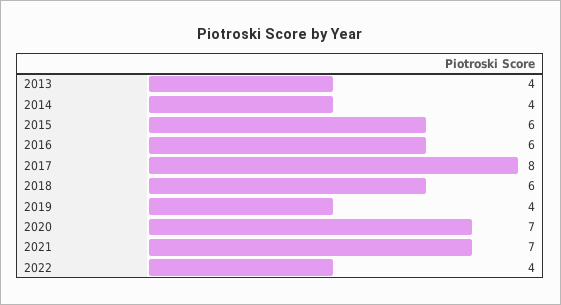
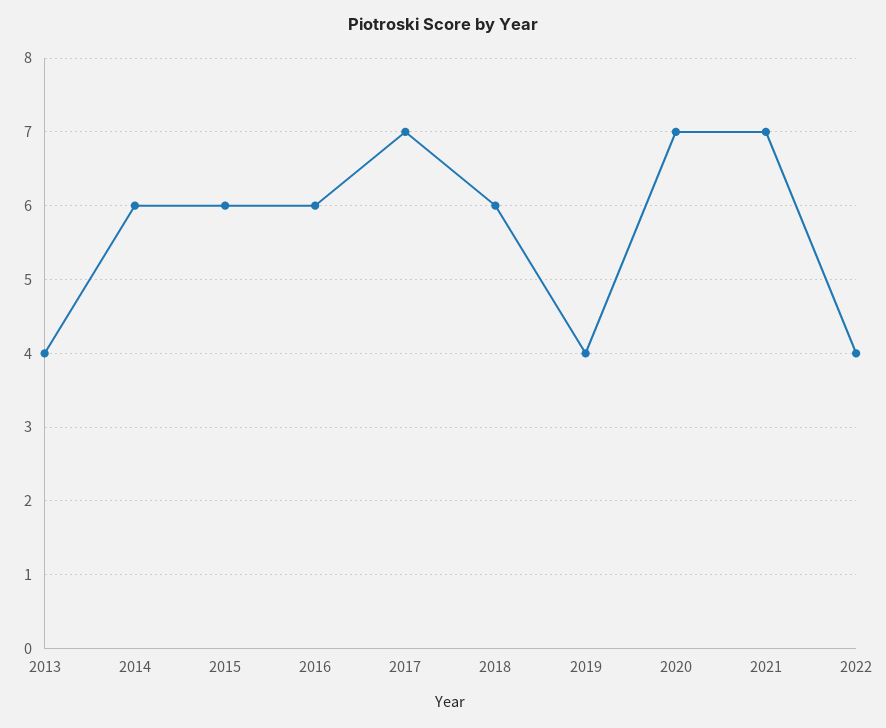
  {
    "2013": 4,
-   "2014": 4,
+   "2014": 6,
    "2015": 6,
    "2016": 6,
-   "2017": 8,
+   "2017": 7,
    "2018": 6,
    "2019": 4,
    "2020": 7,
    "2021": 7,
    "2022": 4
  }

